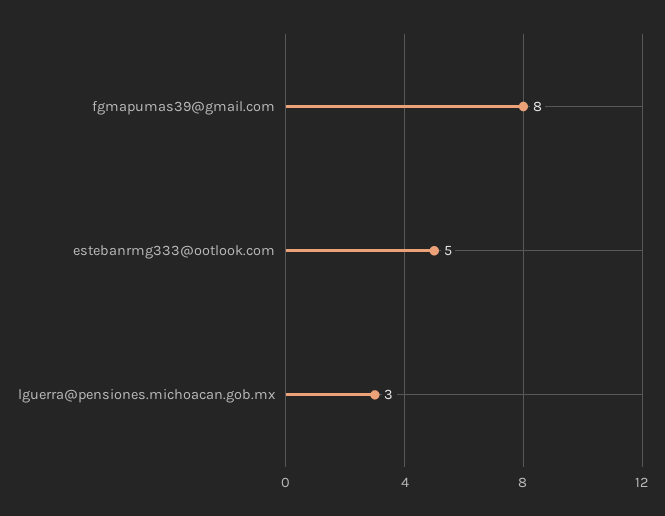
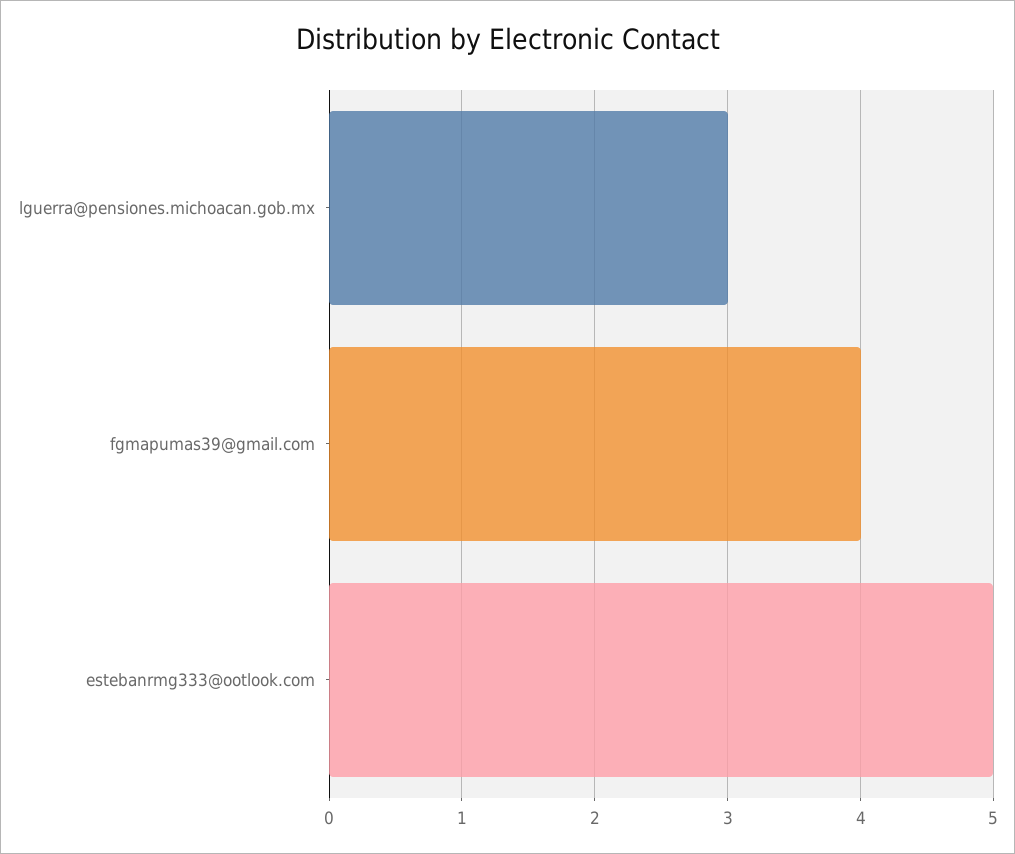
  {
-   "fgmapumas39@gmail.com": 8,
+   "fgmapumas39@gmail.com": 4,
    "estebanrmg333@ootlook.com": 5,
    "lguerra@pensiones.michoacan.gob.mx": 3
  }

